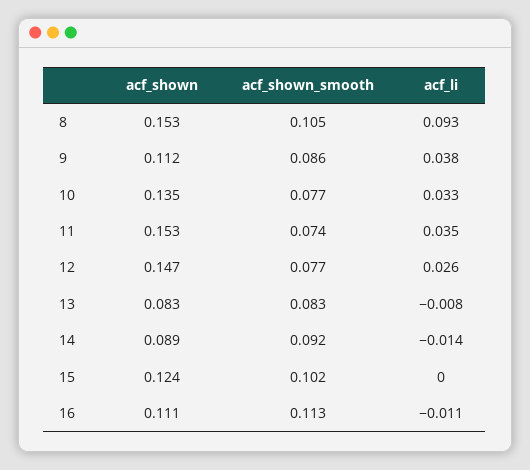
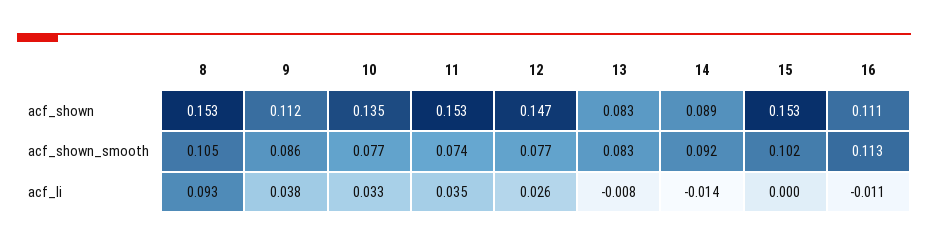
  {
    "acf_shown": {
      "8": 0.153,
      "9": 0.112,
      "10": 0.135,
      "11": 0.153,
      "12": 0.147,
      "13": 0.083,
      "14": 0.089,
-     "15": 0.124,
+     "15": 0.153,
      "16": 0.111
    },
    "acf_shown_smooth": {
      "8": 0.105,
      "9": 0.086,
      "10": 0.077,
      "11": 0.074,
      "12": 0.077,
      "13": 0.083,
      "14": 0.092,
      "15": 0.102,
      "16": 0.113
    },
    "acf_li": {
      "8": 0.093,
      "9": 0.038,
      "10": 0.033,
      "11": 0.035,
      "12": 0.026,
      "13": -0.008,
      "14": -0.014,
      "15": 0,
      "16": -0.011
    }
  }

